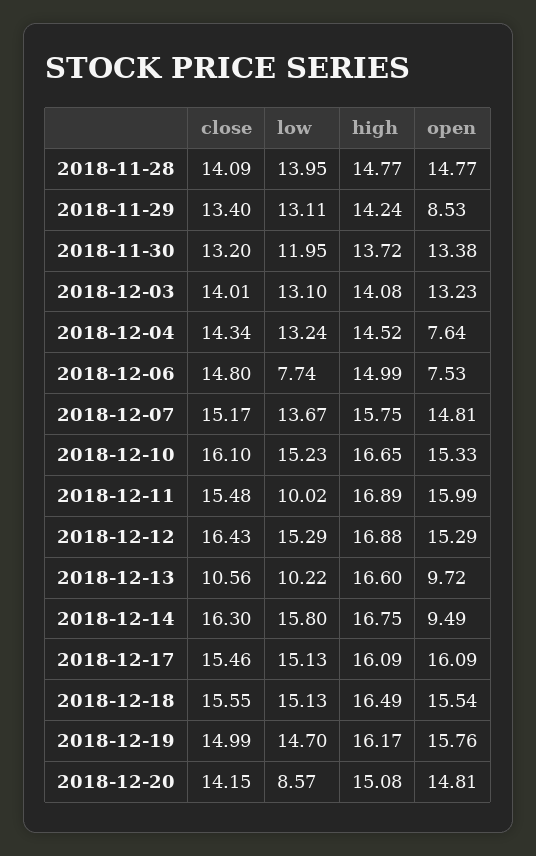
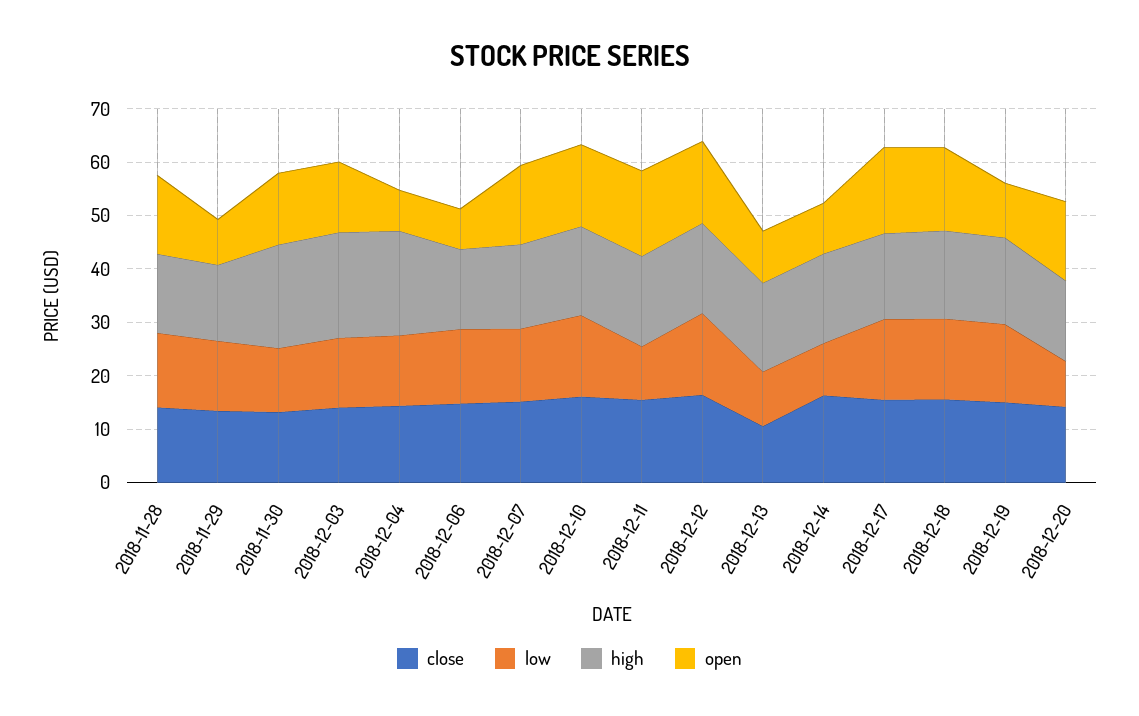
  {
    "close": {
      "2018-11-28": 14.09,
      "2018-11-29": 13.4,
      "2018-11-30": 13.2,
      "2018-12-03": 14.01,
      "2018-12-04": 14.34,
      "2018-12-06": 14.8,
      "2018-12-07": 15.17,
      "2018-12-10": 16.1,
      "2018-12-11": 15.48,
      "2018-12-12": 16.43,
      "2018-12-13": 10.56,
      "2018-12-14": 16.3,
      "2018-12-17": 15.46,
      "2018-12-18": 15.55,
      "2018-12-19": 14.99,
      "2018-12-20": 14.15
    },
    "low": {
      "2018-11-28": 13.95,
      "2018-11-29": 13.11,
      "2018-11-30": 11.95,
      "2018-12-03": 13.1,
      "2018-12-04": 13.24,
-     "2018-12-06": 7.74,
+     "2018-12-06": 14,
      "2018-12-07": 13.67,
      "2018-12-10": 15.23,
      "2018-12-11": 10.02,
      "2018-12-12": 15.29,
      "2018-12-13": 10.22,
-     "2018-12-14": 15.8,
+     "2018-12-14": 10,
      "2018-12-17": 15.13,
      "2018-12-18": 15.13,
      "2018-12-19": 14.7,
      "2018-12-20": 8.57
    },
    "high": {
      "2018-11-28": 14.77,
      "2018-11-29": 14.24,
-     "2018-11-30": 13.72,
+     "2018-11-30": 20,
-     "2018-12-03": 14.08,
+     "2018-12-03": 20,
-     "2018-12-04": 14.52,
+     "2018-12-04": 20,
      "2018-12-06": 14.99,
      "2018-12-07": 15.75,
      "2018-12-10": 16.65,
      "2018-12-11": 16.89,
      "2018-12-12": 16.88,
      "2018-12-13": 16.6,
      "2018-12-14": 16.75,
      "2018-12-17": 16.09,
      "2018-12-18": 16.49,
      "2018-12-19": 16.17,
      "2018-12-20": 15.08
    },
    "open": {
      "2018-11-28": 14.77,
      "2018-11-29": 8.53,
      "2018-11-30": 13.38,
      "2018-12-03": 13.23,
      "2018-12-04": 7.64,
      "2018-12-06": 7.53,
      "2018-12-07": 14.81,
      "2018-12-10": 15.33,
      "2018-12-11": 15.99,
      "2018-12-12": 15.29,
      "2018-12-13": 9.72,
      "2018-12-14": 9.49,
      "2018-12-17": 16.09,
      "2018-12-18": 15.54,
-     "2018-12-19": 15.76,
+     "2018-12-19": 10,
      "2018-12-20": 14.81
    }
  }

